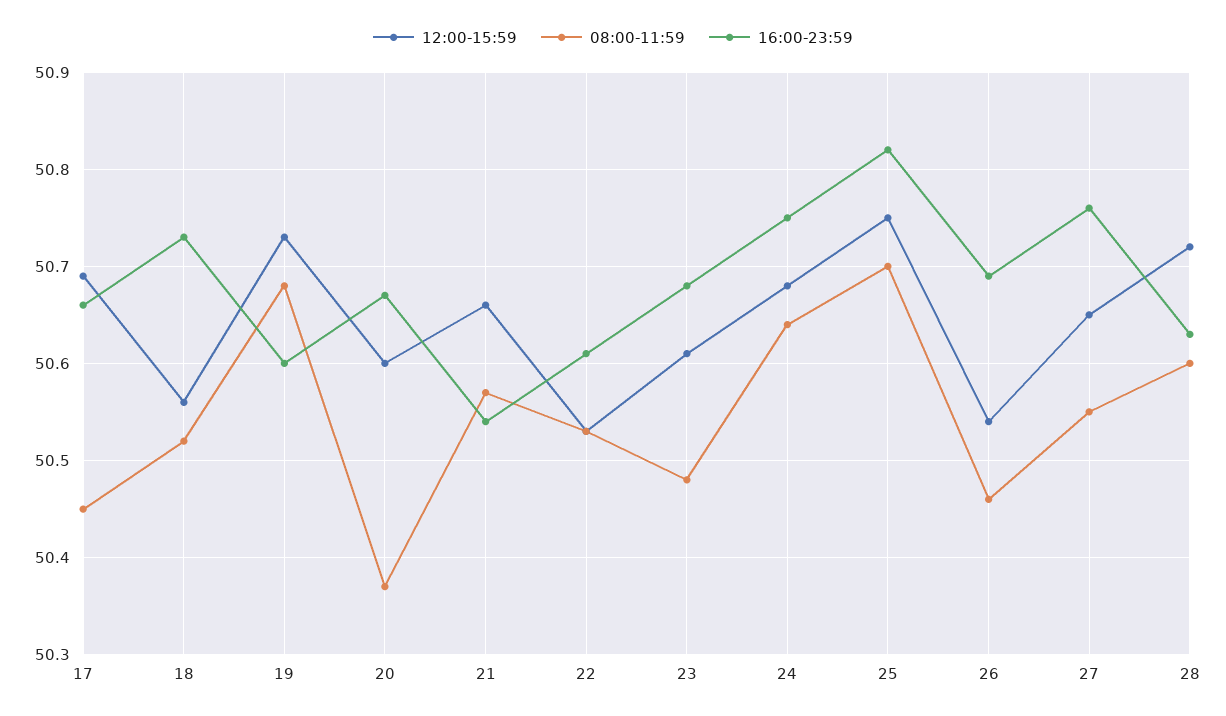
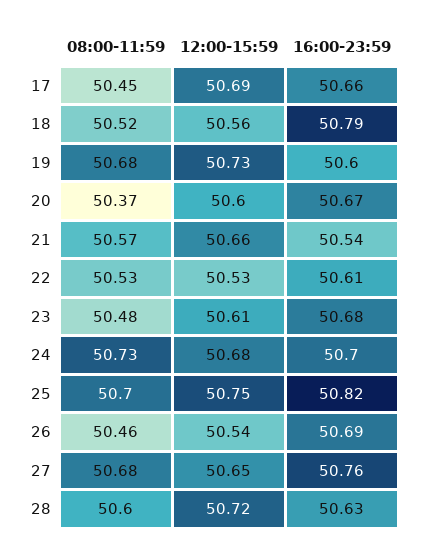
  {
    "12:00-15:59": {
      "17": 50.69,
      "18": 50.56,
      "19": 50.73,
      "20": 50.6,
      "21": 50.66,
      "22": 50.53,
      "23": 50.61,
      "24": 50.68,
      "25": 50.75,
      "26": 50.54,
      "27": 50.65,
      "28": 50.72
    },
    "08:00-11:59": {
      "17": 50.45,
      "18": 50.52,
      "19": 50.68,
      "20": 50.37,
      "21": 50.57,
      "22": 50.53,
      "23": 50.48,
-     "24": 50.64,
+     "24": 50.73,
      "25": 50.7,
      "26": 50.46,
-     "27": 50.55,
+     "27": 50.68,
      "28": 50.6
    },
    "16:00-23:59": {
      "17": 50.66,
-     "18": 50.73,
+     "18": 50.79,
      "19": 50.6,
      "20": 50.67,
      "21": 50.54,
      "22": 50.61,
      "23": 50.68,
-     "24": 50.75,
+     "24": 50.7,
      "25": 50.82,
      "26": 50.69,
      "27": 50.76,
      "28": 50.63
    }
  }

